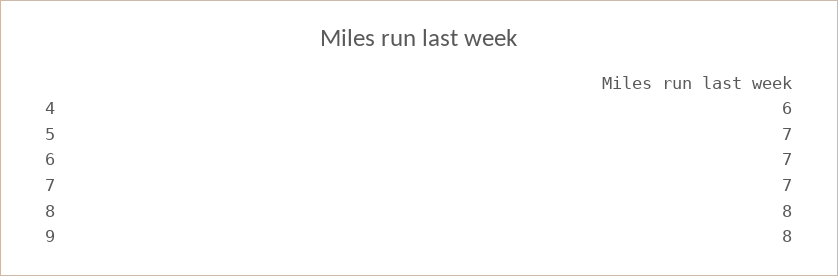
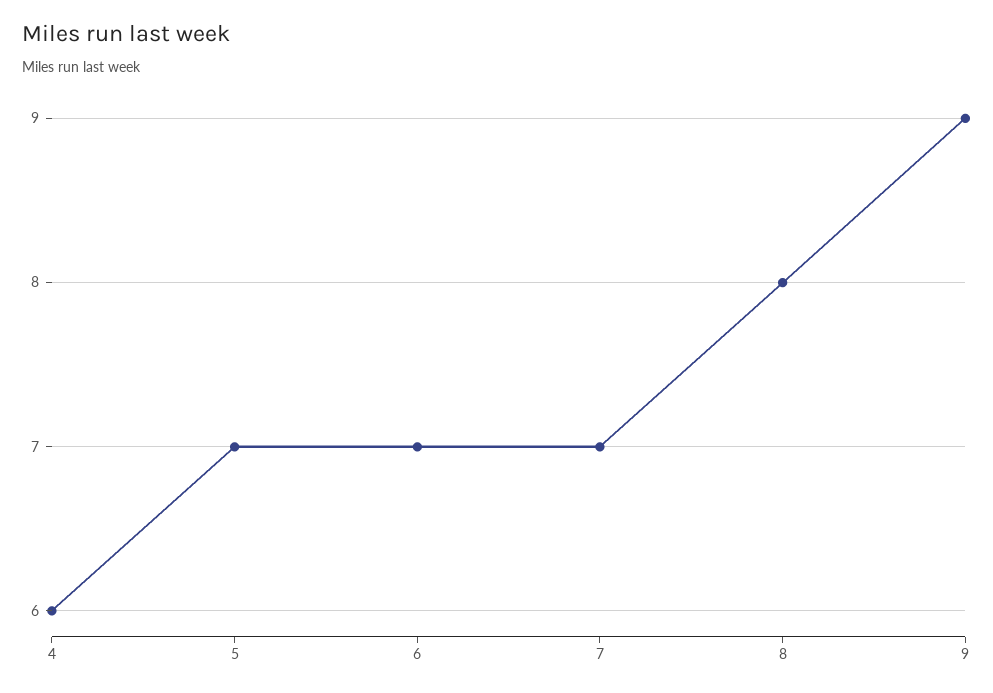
  {
    "4": 6,
    "5": 7,
    "6": 7,
    "7": 7,
    "8": 8,
-   "9": 8
+   "9": 9
  }

